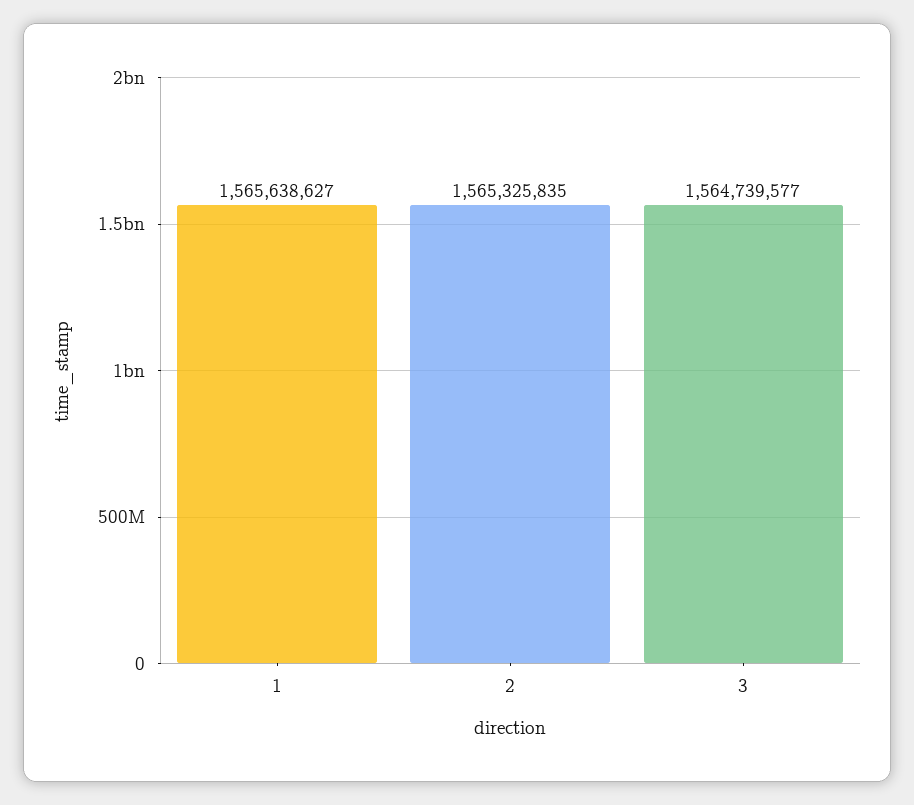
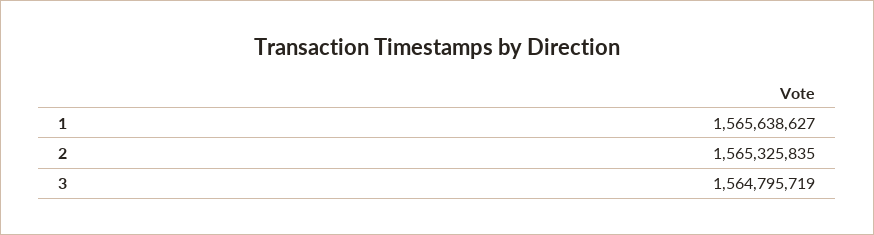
  {
    "1": 1565638627,
    "2": 1565325835,
-   "3": 1564739577
+   "3": 1564795719
  }

